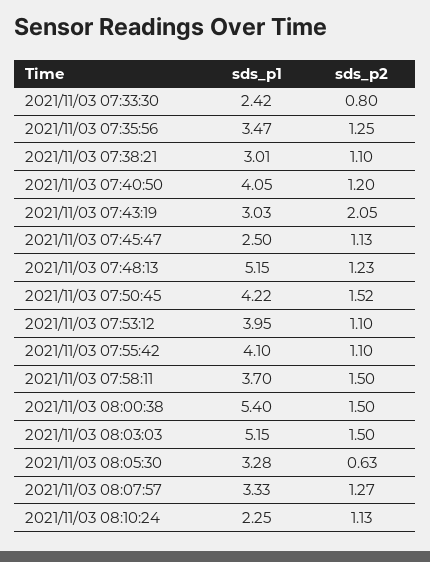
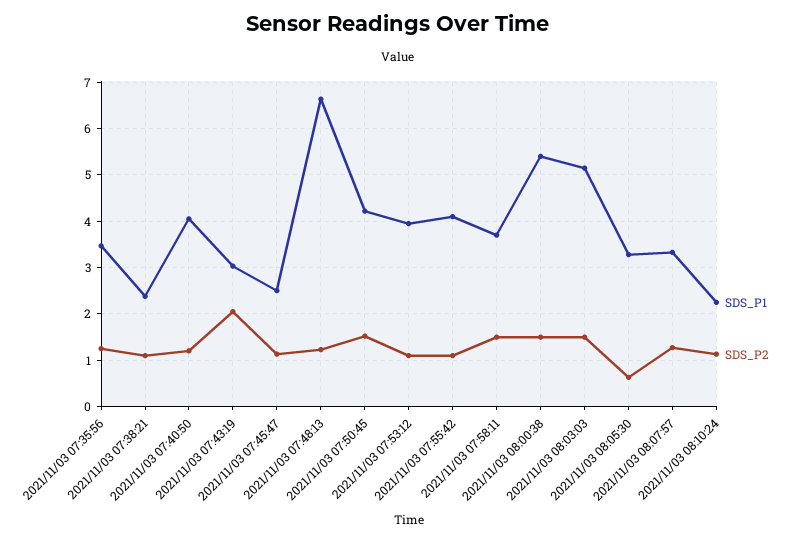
  {
    "sds_p1": {
-     "2021/11/03 07:33:30": 2.42,
      "2021/11/03 07:35:56": 3.47,
-     "2021/11/03 07:38:21": 3.01,
+     "2021/11/03 07:38:21": 2.4,
      "2021/11/03 07:40:50": 4.05,
      "2021/11/03 07:43:19": 3.03,
      "2021/11/03 07:45:47": 2.5,
-     "2021/11/03 07:48:13": 5.15,
+     "2021/11/03 07:48:13": 6.6,
      "2021/11/03 07:50:45": 4.22,
      "2021/11/03 07:53:12": 3.95,
      "2021/11/03 07:55:42": 4.1,
      "2021/11/03 07:58:11": 3.7,
      "2021/11/03 08:00:38": 5.4,
      "2021/11/03 08:03:03": 5.15,
      "2021/11/03 08:05:30": 3.28,
      "2021/11/03 08:07:57": 3.33,
      "2021/11/03 08:10:24": 2.25
    },
    "sds_p2": {
-     "2021/11/03 07:33:30": 0.8,
      "2021/11/03 07:35:56": 1.25,
      "2021/11/03 07:38:21": 1.1,
      "2021/11/03 07:40:50": 1.2,
      "2021/11/03 07:43:19": 2.05,
      "2021/11/03 07:45:47": 1.13,
      "2021/11/03 07:48:13": 1.23,
      "2021/11/03 07:50:45": 1.52,
      "2021/11/03 07:53:12": 1.1,
      "2021/11/03 07:55:42": 1.1,
      "2021/11/03 07:58:11": 1.5,
      "2021/11/03 08:00:38": 1.5,
      "2021/11/03 08:03:03": 1.5,
      "2021/11/03 08:05:30": 0.63,
      "2021/11/03 08:07:57": 1.27,
      "2021/11/03 08:10:24": 1.13
    }
  }

